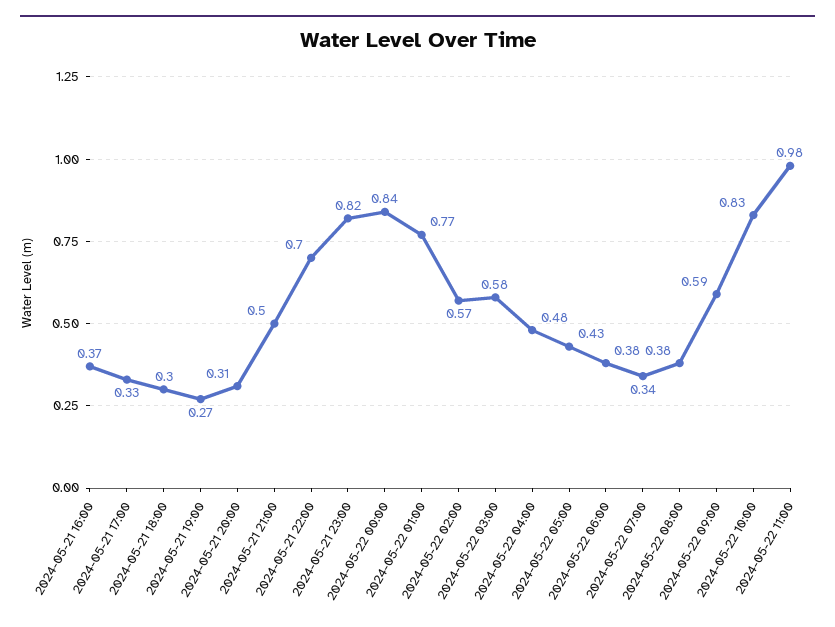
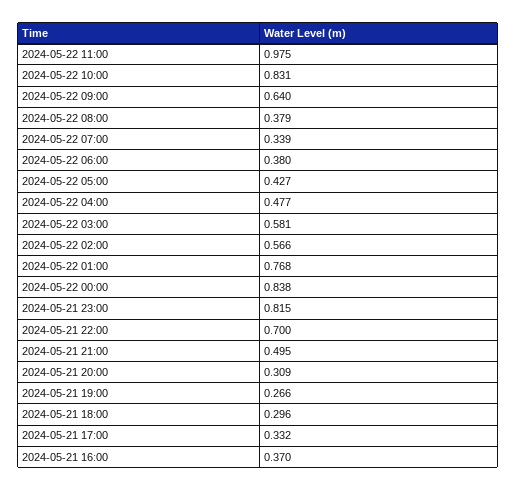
  {
    "2024-05-21 16:00": 0.37,
    "2024-05-21 17:00": 0.332,
    "2024-05-21 18:00": 0.296,
    "2024-05-21 19:00": 0.266,
    "2024-05-21 20:00": 0.309,
    "2024-05-21 21:00": 0.495,
    "2024-05-21 22:00": 0.7,
    "2024-05-21 23:00": 0.815,
    "2024-05-22 00:00": 0.838,
    "2024-05-22 01:00": 0.768,
    "2024-05-22 02:00": 0.566,
    "2024-05-22 03:00": 0.581,
    "2024-05-22 04:00": 0.477,
    "2024-05-22 05:00": 0.427,
    "2024-05-22 06:00": 0.38,
    "2024-05-22 07:00": 0.339,
    "2024-05-22 08:00": 0.379,
-   "2024-05-22 09:00": 0.59,
+   "2024-05-22 09:00": 0.64,
    "2024-05-22 10:00": 0.831,
    "2024-05-22 11:00": 0.975
  }

